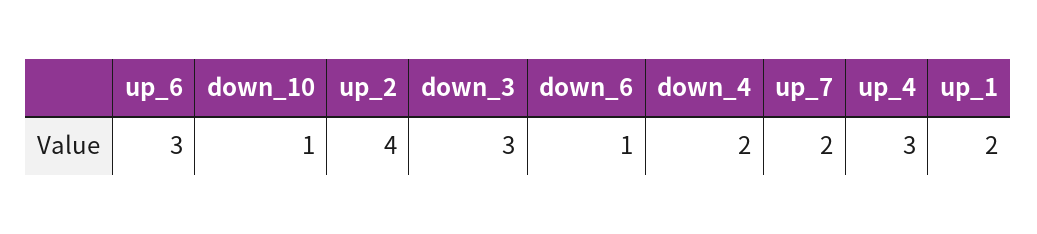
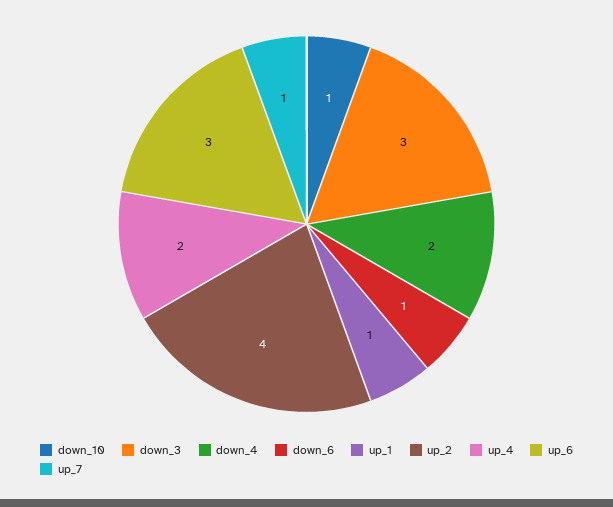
  {
    "up_6": 3,
    "down_10": 1,
    "up_2": 4,
    "down_3": 3,
    "down_6": 1,
    "down_4": 2,
-   "up_7": 2,
+   "up_7": 1,
-   "up_4": 3,
+   "up_4": 2,
-   "up_1": 2
+   "up_1": 1
  }

